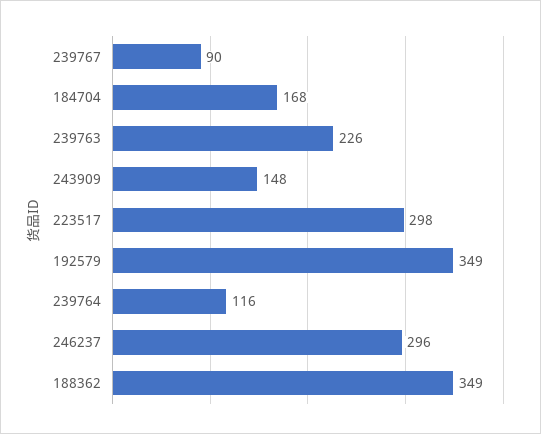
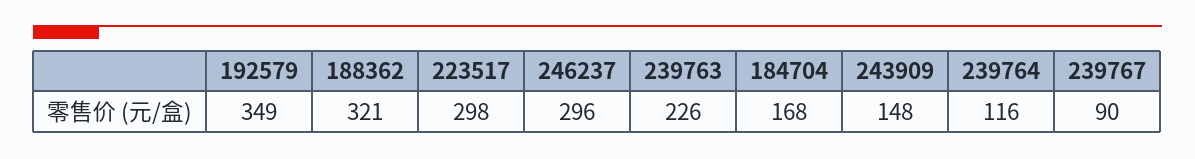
  {
    "239767": 90,
    "184704": 168,
    "239763": 226,
    "243909": 148,
    "223517": 298,
    "192579": 349,
    "239764": 116,
    "246237": 296,
-   "188362": 349
+   "188362": 321
  }

